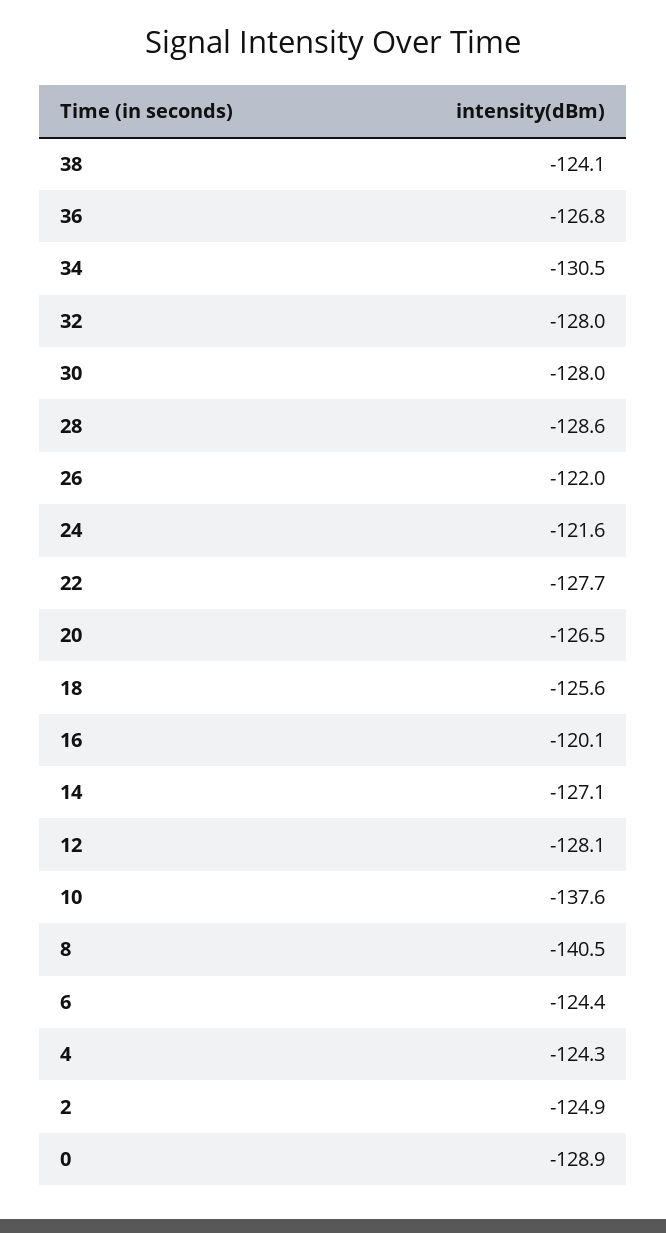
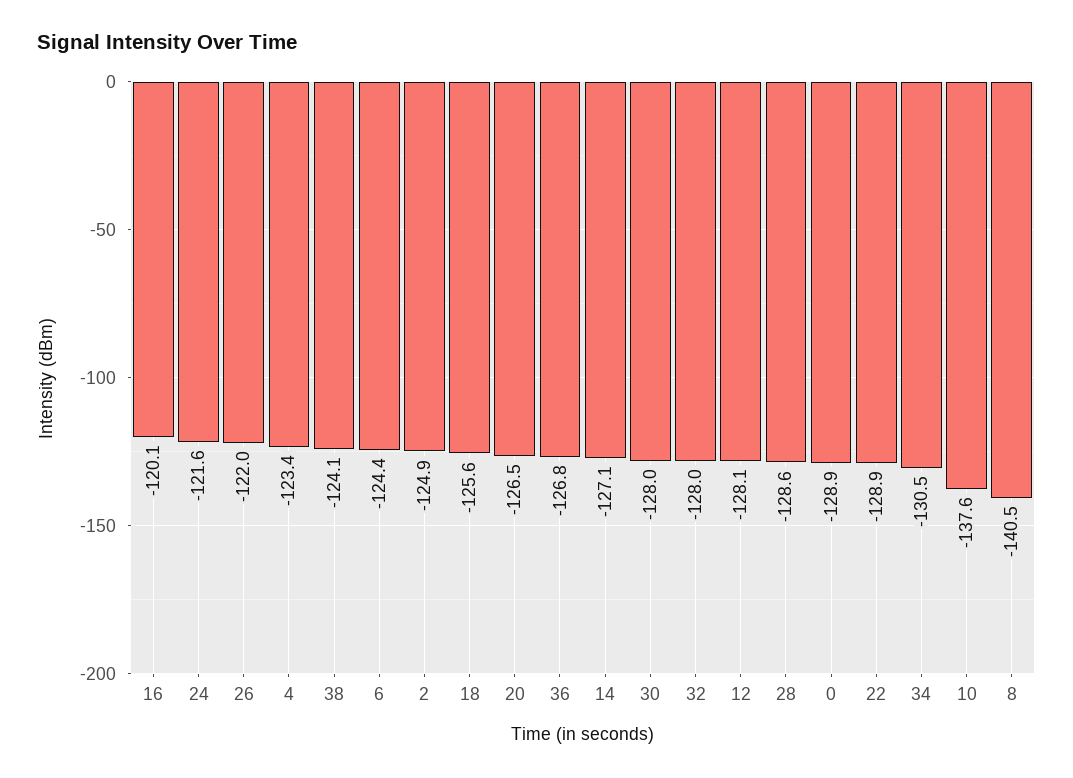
  {
    "38": -124.1,
    "36": -126.8,
    "34": -130.5,
    "32": -128,
    "30": -128,
    "28": -128.6,
    "26": -122,
    "24": -121.6,
-   "22": -127.7,
+   "22": -128.9,
    "20": -126.5,
    "18": -125.6,
    "16": -120.1,
    "14": -127.1,
    "12": -128.1,
    "10": -137.6,
    "8": -140.5,
    "6": -124.4,
-   "4": -124.3,
+   "4": -123.4,
    "2": -124.9,
    "0": -128.9
  }

